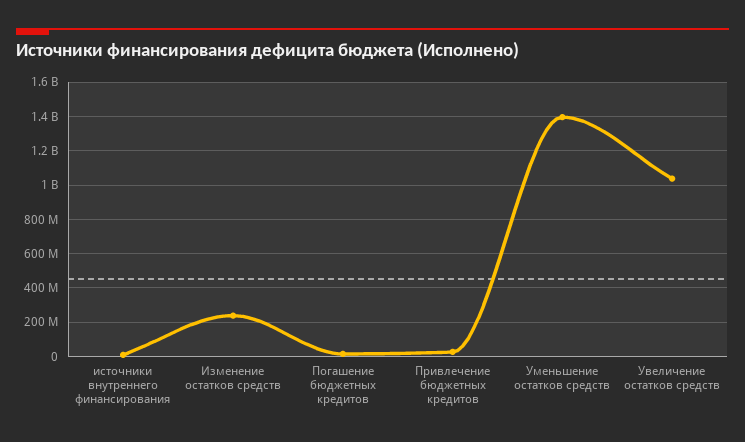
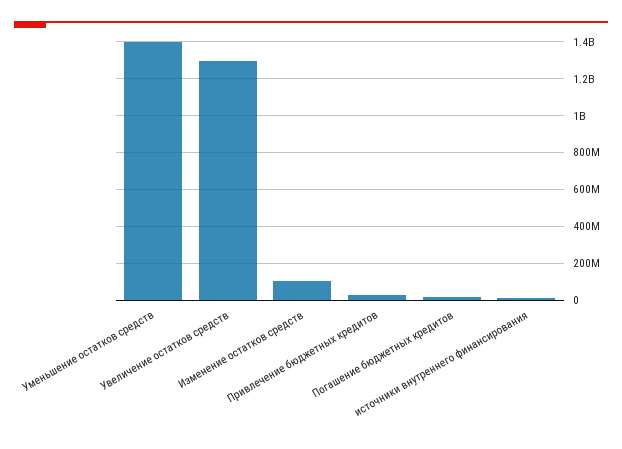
  {
    "источники внутреннего финансирования": 0,
-   "Изменение остатков средств": 250000000,
+   "Изменение остатков средств": 100000000,
    "Погашение бюджетных кредитов": 0,
    "Привлечение бюджетных кредитов": 50000000,
    "Уменьшение остатков средств": 1400000000,
-   "Увеличение остатков средств": 1050000000
+   "Увеличение остатков средств": 1300000000
  }

